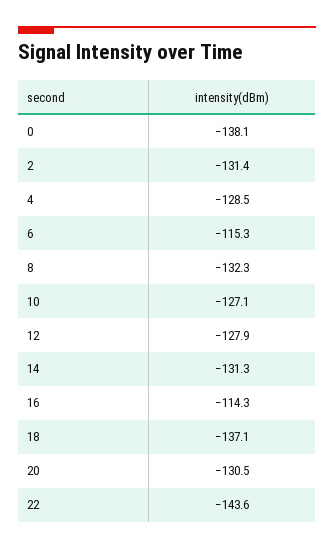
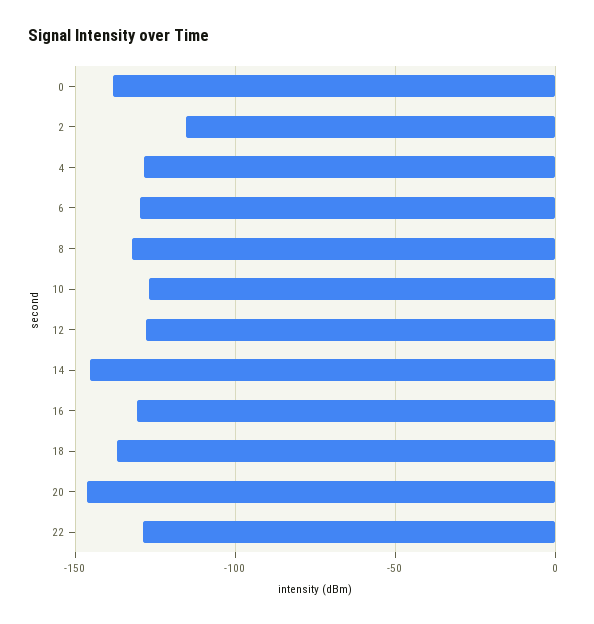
  {
    "0": -138.1,
-   "2": -131.4,
+   "2": -115,
    "4": -128.5,
-   "6": -115.3,
+   "6": -130,
    "8": -132.3,
    "10": -127.1,
    "12": -127.9,
-   "14": -131.3,
+   "14": -145,
-   "16": -114.3,
+   "16": -130,
    "18": -137.1,
-   "20": -130.5,
+   "20": -145,
-   "22": -143.6
+   "22": -130
  }

